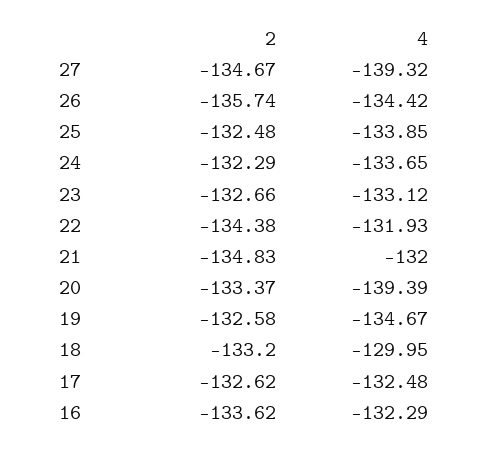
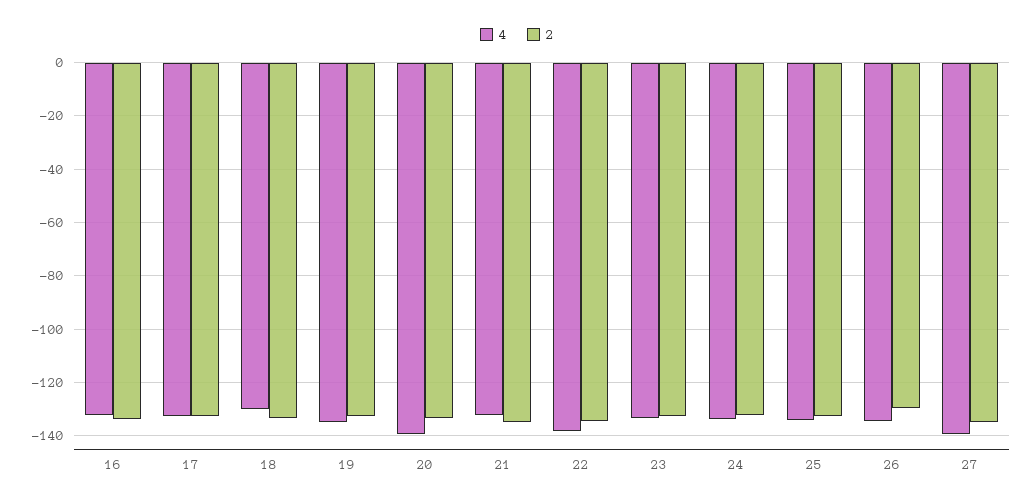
  {
    "2": {
      "27": -134.67,
-     "26": -135.74,
+     "26": -130,
      "25": -132.48,
      "24": -132.29,
      "23": -132.66,
      "22": -134.38,
      "21": -134.83,
      "20": -133.37,
      "19": -132.58,
      "18": -133.2,
      "17": -132.62,
      "16": -133.62
    },
    "4": {
      "27": -139.32,
      "26": -134.42,
      "25": -133.85,
      "24": -133.65,
      "23": -133.12,
-     "22": -131.93,
+     "22": -137.5,
      "21": -132,
      "20": -139.39,
      "19": -134.67,
      "18": -129.95,
      "17": -132.48,
      "16": -132.29
    }
  }

